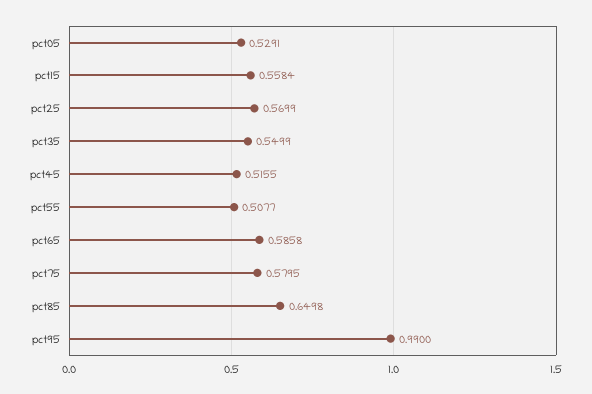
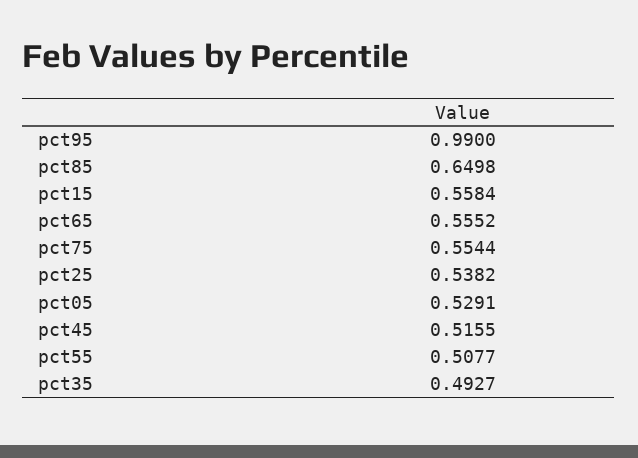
  {
    "pct05": 0.5291,
    "pct15": 0.5584,
-   "pct25": 0.5699,
+   "pct25": 0.5382,
-   "pct35": 0.5499,
+   "pct35": 0.4927,
    "pct45": 0.5155,
    "pct55": 0.5077,
-   "pct65": 0.5858,
+   "pct65": 0.5552,
-   "pct75": 0.5795,
+   "pct75": 0.5544,
    "pct85": 0.6498,
    "pct95": 0.99
  }

